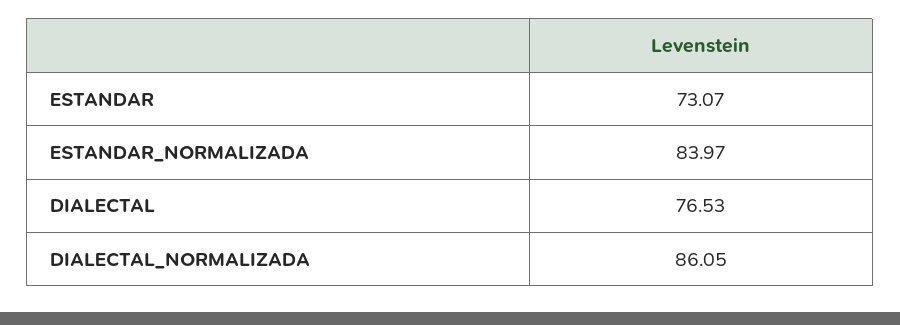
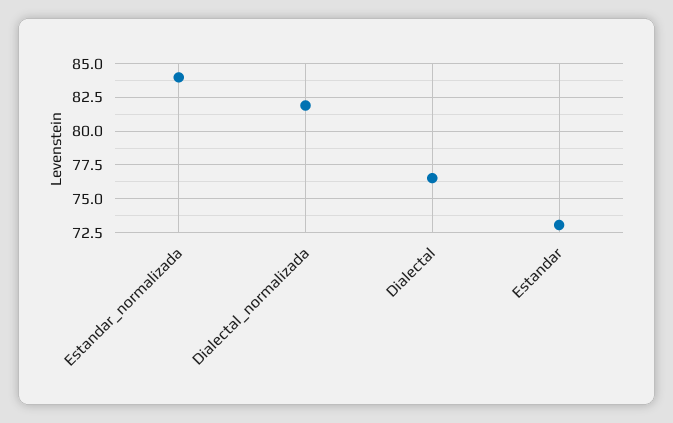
  {
    "ESTANDAR": 73.07,
    "ESTANDAR_NORMALIZADA": 83.97,
    "DIALECTAL": 76.53,
-   "DIALECTAL_NORMALIZADA": 86.05
+   "DIALECTAL_NORMALIZADA": 82
  }

